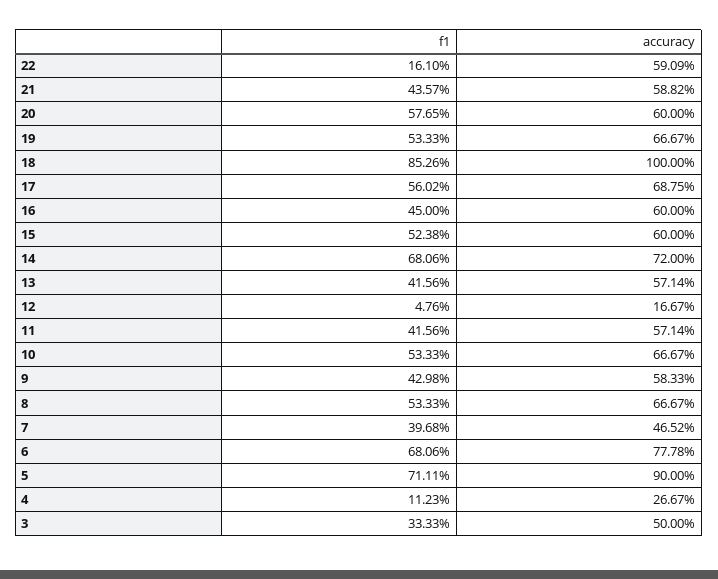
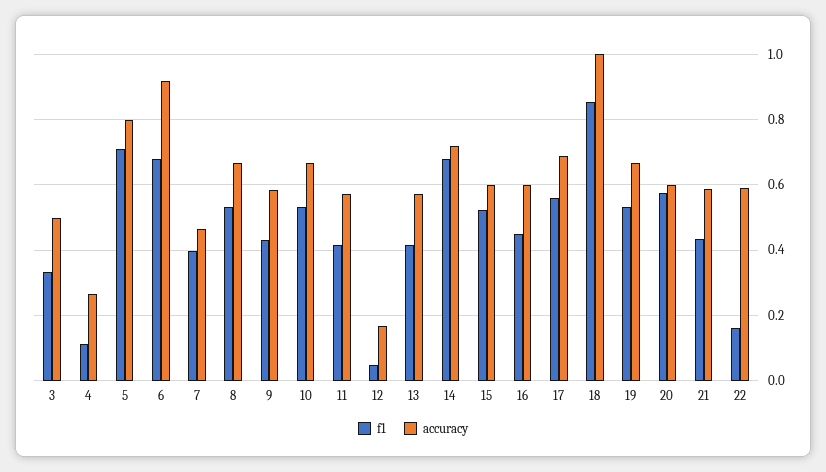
  {
    "f1": {
      "22": 0.161,
      "21": 0.4357,
      "20": 0.5765,
      "19": 0.5333,
      "18": 0.8526,
      "17": 0.5602,
      "16": 0.45,
      "15": 0.5238,
      "14": 0.6806,
      "13": 0.4156,
      "12": 0.0476,
      "11": 0.4156,
      "10": 0.5333,
      "9": 0.4298,
      "8": 0.5333,
      "7": 0.3968,
      "6": 0.6806,
      "5": 0.7111,
      "4": 0.1123,
      "3": 0.3333
    },
    "accuracy": {
      "22": 0.5909,
      "21": 0.5882,
      "20": 0.6,
      "19": 0.6667,
      "18": 1,
      "17": 0.6875,
      "16": 0.6,
      "15": 0.6,
      "14": 0.72,
      "13": 0.5714,
      "12": 0.1667,
      "11": 0.5714,
      "10": 0.6667,
      "9": 0.5833,
      "8": 0.6667,
      "7": 0.4652,
-     "6": 0.7778,
+     "6": 0.92,
-     "5": 0.9,
+     "5": 0.8,
      "4": 0.2667,
      "3": 0.5
    }
  }

